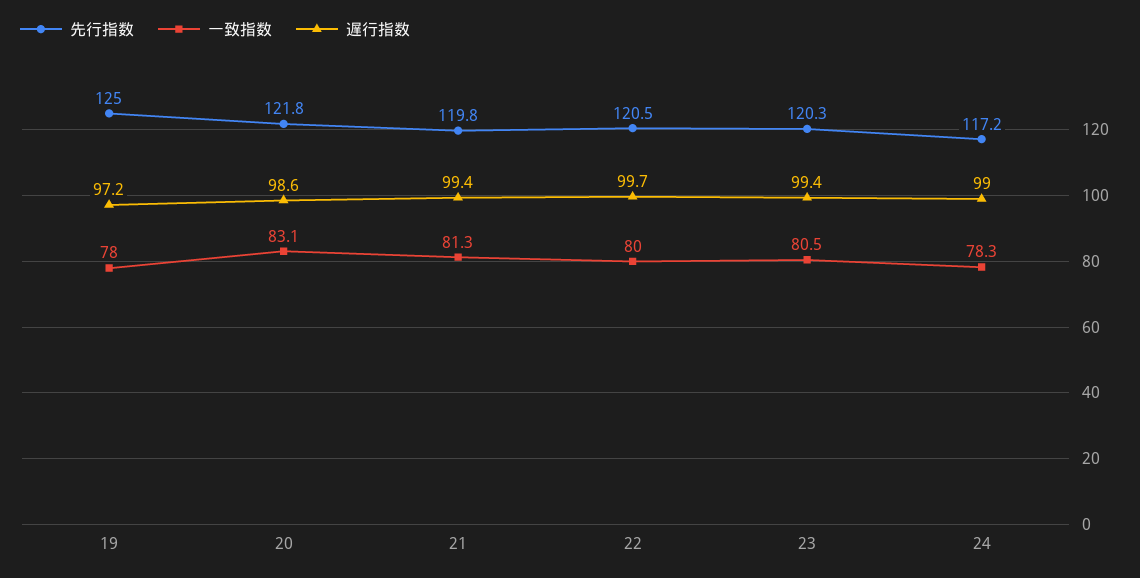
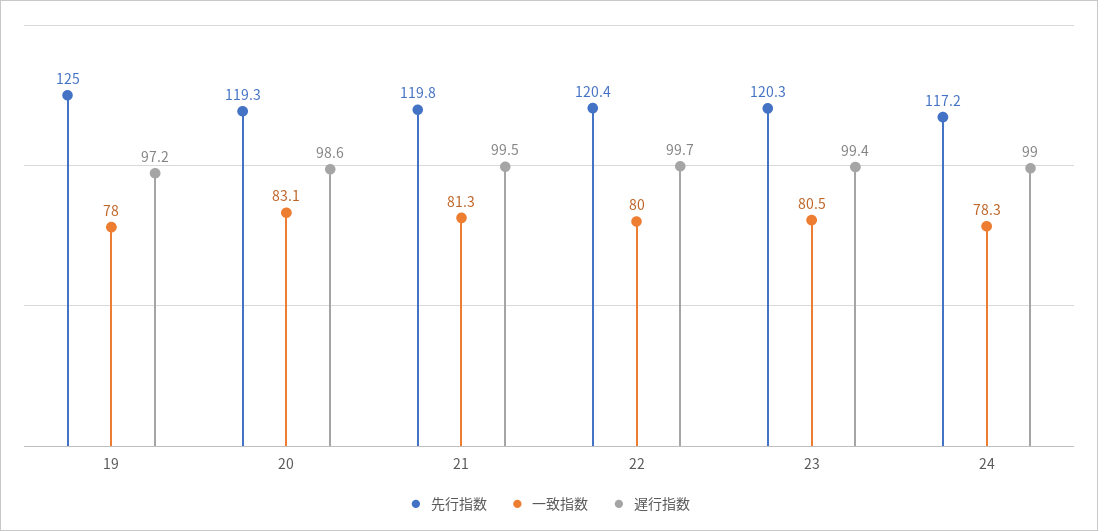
  {
    "先行指数": {
      "19": 125,
-     "20": 121.8,
+     "20": 119.3,
      "21": 119.8,
-     "22": 120.5,
+     "22": 120.4,
      "23": 120.3,
      "24": 117.2
    },
    "一致指数": {
      "19": 78,
      "20": 83.1,
      "21": 81.3,
      "22": 80,
      "23": 80.5,
      "24": 78.3
    },
    "遅行指数": {
      "19": 97.2,
      "20": 98.6,
-     "21": 99.4,
+     "21": 99.5,
      "22": 99.7,
      "23": 99.4,
      "24": 99
    }
  }

